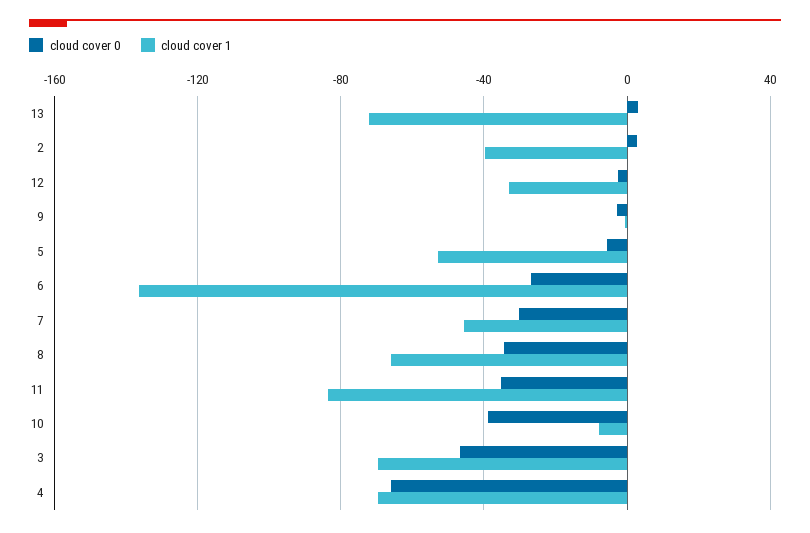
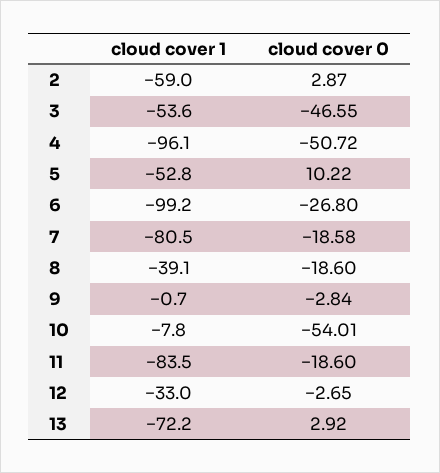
  {
    "cloud cover 0": {
      "13": 2.92,
      "2": 2.87,
      "12": -2.65,
      "9": -2.84,
-     "5": -5,
+     "5": 10.22,
      "6": -26.8,
-     "7": -30,
+     "7": -18.58,
-     "8": -35,
+     "8": -18.6,
-     "11": -35,
+     "11": -18.6,
-     "10": -40,
+     "10": -54.01,
      "3": -46.55,
-     "4": -65
+     "4": -50.72
    },
    "cloud cover 1": {
      "13": -72.2,
-     "2": -40,
+     "2": -59,
      "12": -33,
      "9": -0.7,
      "5": -52.8,
-     "6": -135,
+     "6": -99.2,
-     "7": -45,
+     "7": -80.5,
-     "8": -65,
+     "8": -39.1,
      "11": -83.5,
      "10": -7.8,
-     "3": -70,
+     "3": -53.6,
-     "4": -70
+     "4": -96.1
    }
  }

